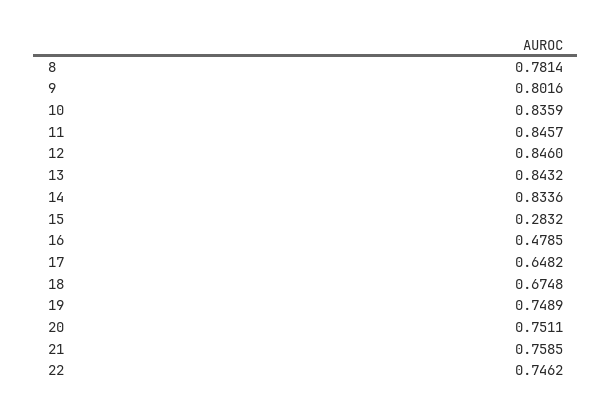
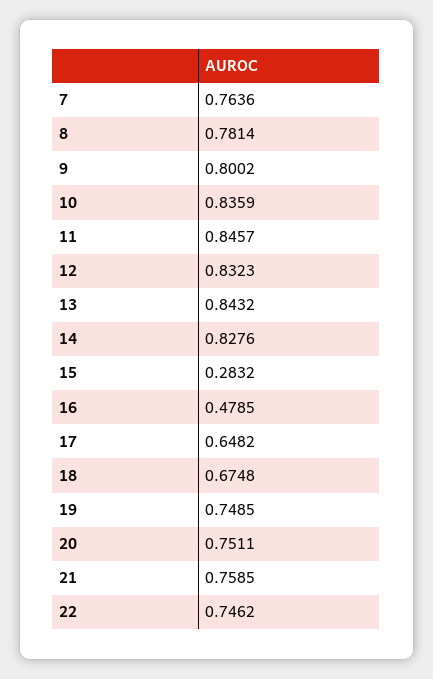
  {
    "8": 0.7814,
-   "9": 0.8016,
+   "9": 0.8002,
    "10": 0.8359,
    "11": 0.8457,
-   "12": 0.846,
+   "12": 0.8323,
    "13": 0.8432,
-   "14": 0.8336,
+   "14": 0.8276,
    "15": 0.2832,
    "16": 0.4785,
    "17": 0.6482,
    "18": 0.6748,
-   "19": 0.7489,
+   "19": 0.7485,
    "20": 0.7511,
    "21": 0.7585,
-   "22": 0.7462
+   "22": 0.7462,
+   "7": 0.7636
  }

